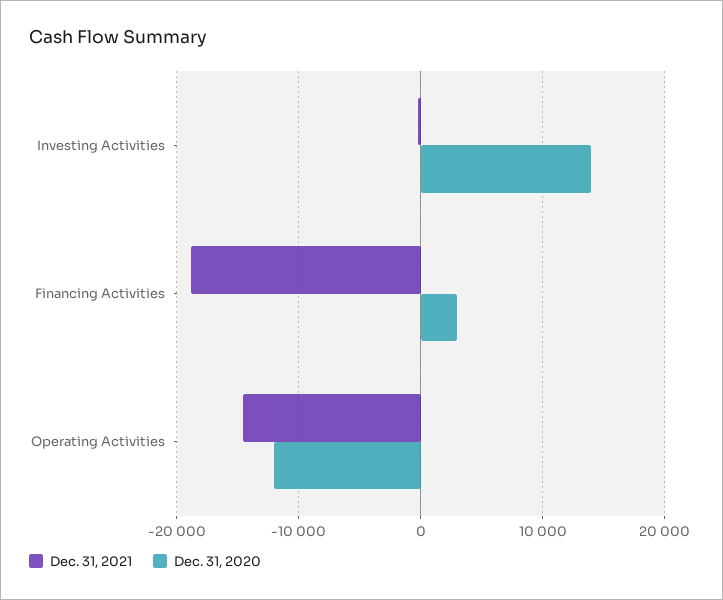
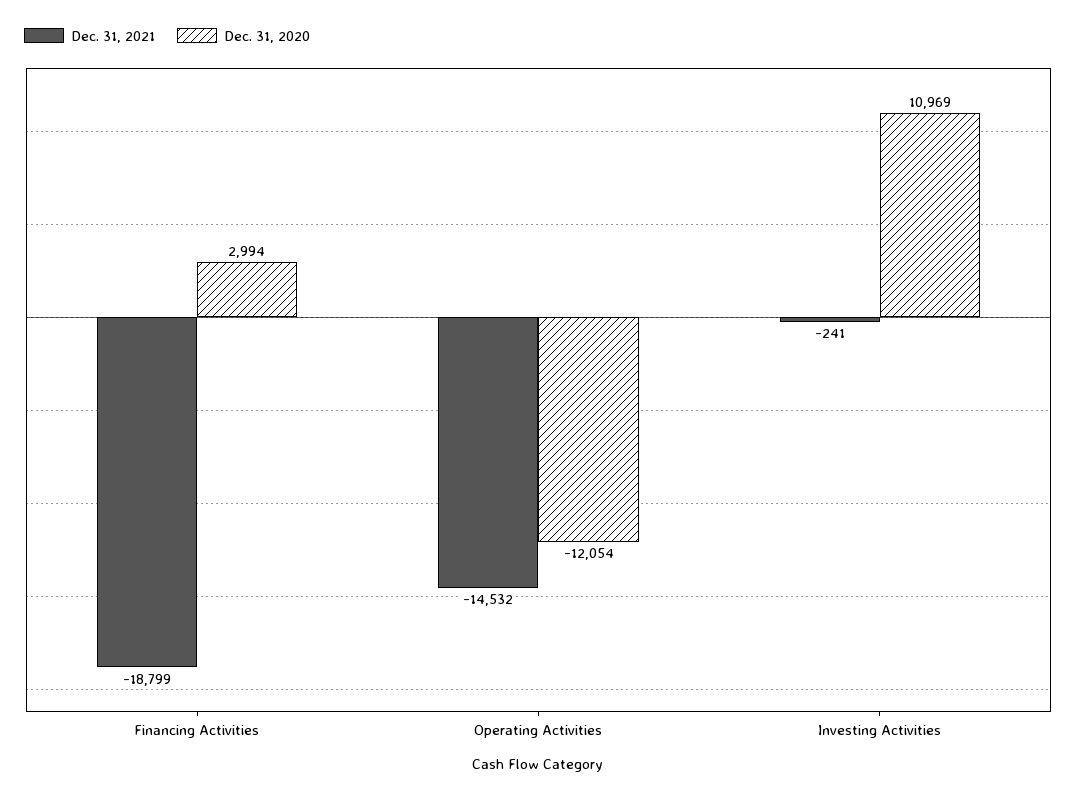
  {
    "Dec. 31, 2021": {
      "Investing Activities": -241,
      "Financing Activities": -18799,
      "Operating Activities": -14532
    },
    "Dec. 31, 2020": {
-     "Investing Activities": 14000,
+     "Investing Activities": 10969,
      "Financing Activities": 2994,
      "Operating Activities": -12054
    }
  }

